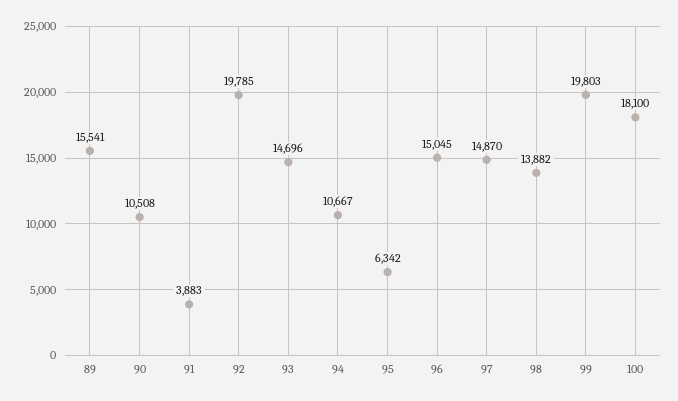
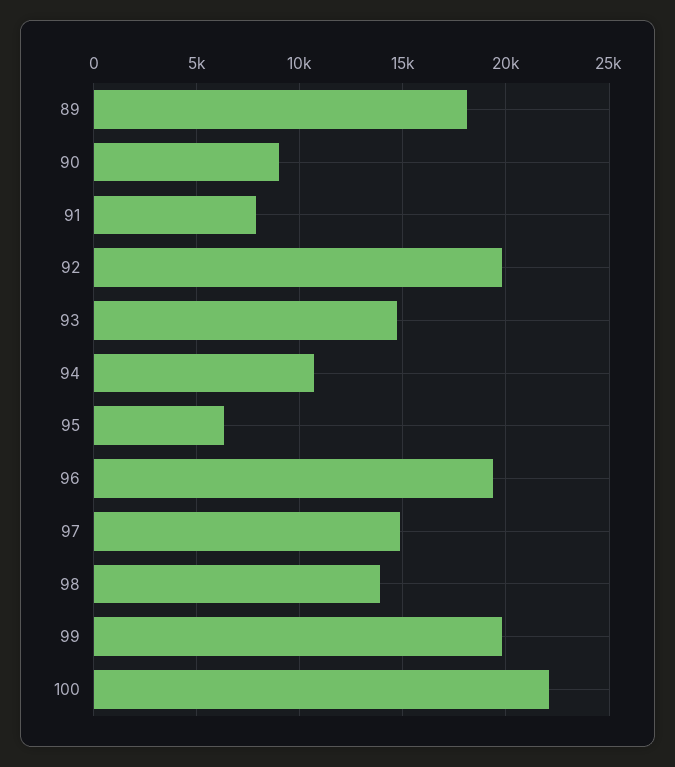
  {
-   "89": 15541,
+   "89": 18000,
-   "90": 10508,
+   "90": 9000,
-   "91": 3883,
+   "91": 8000,
    "92": 19785,
    "93": 14696,
    "94": 10667,
    "95": 6342,
-   "96": 15045,
+   "96": 19500,
    "97": 14870,
    "98": 13882,
    "99": 19803,
-   "100": 18100
+   "100": 22000
  }

